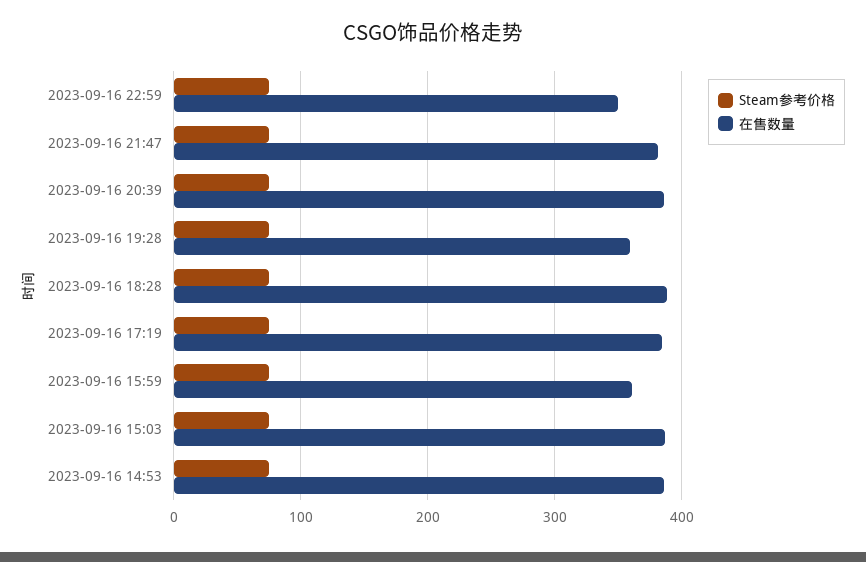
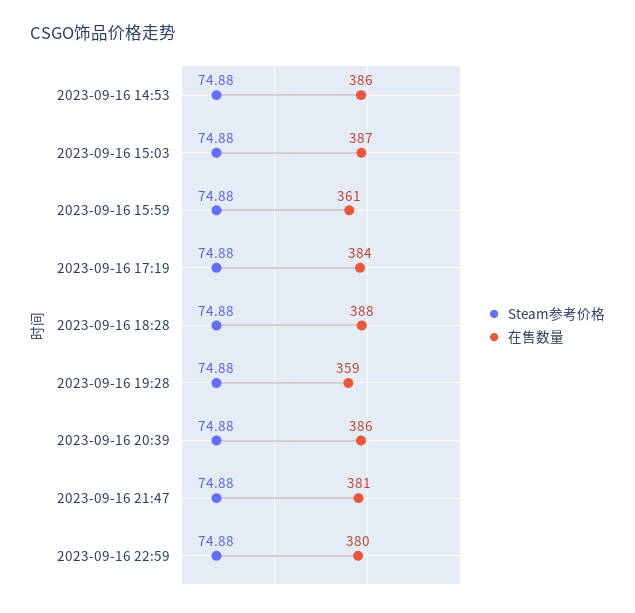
  {
    "Steam参考价格": {
      "2023-09-16 22:59": 74.88,
      "2023-09-16 21:47": 74.88,
      "2023-09-16 20:39": 74.88,
      "2023-09-16 19:28": 74.88,
      "2023-09-16 18:28": 74.88,
      "2023-09-16 17:19": 74.88,
      "2023-09-16 15:59": 74.88,
      "2023-09-16 15:03": 74.88,
      "2023-09-16 14:53": 74.88
    },
    "在售数量": {
-     "2023-09-16 22:59": 350,
+     "2023-09-16 22:59": 380,
      "2023-09-16 21:47": 381,
      "2023-09-16 20:39": 386,
      "2023-09-16 19:28": 359,
      "2023-09-16 18:28": 388,
      "2023-09-16 17:19": 384,
      "2023-09-16 15:59": 361,
      "2023-09-16 15:03": 387,
      "2023-09-16 14:53": 386
    }
  }

